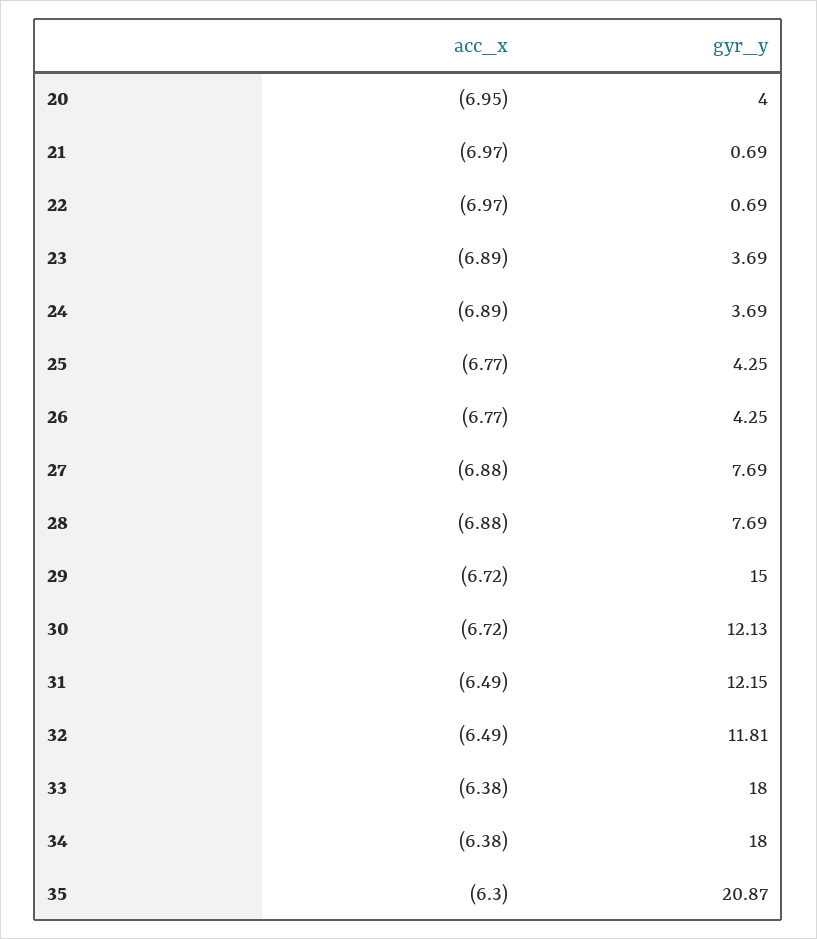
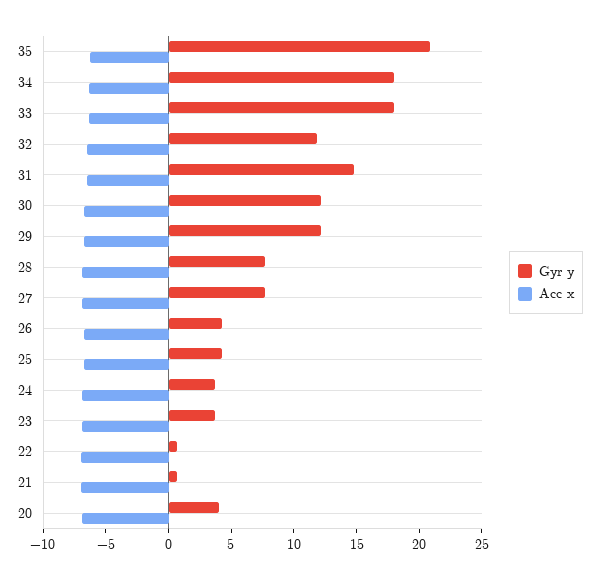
  {
    "acc_x": {
      "20": -6.95,
      "21": -6.97,
      "22": -6.97,
      "23": -6.89,
      "24": -6.89,
      "25": -6.77,
      "26": -6.77,
      "27": -6.88,
      "28": -6.88,
      "29": -6.72,
      "30": -6.72,
      "31": -6.49,
      "32": -6.49,
      "33": -6.38,
      "34": -6.38,
      "35": -6.3
    },
    "gyr_y": {
      "20": 4,
      "21": 0.69,
      "22": 0.69,
      "23": 3.69,
      "24": 3.69,
      "25": 4.25,
      "26": 4.25,
      "27": 7.69,
      "28": 7.69,
-     "29": 15,
+     "29": 12,
      "30": 12.13,
-     "31": 12.15,
+     "31": 15,
      "32": 11.81,
      "33": 18,
      "34": 18,
      "35": 20.87
    }
  }

